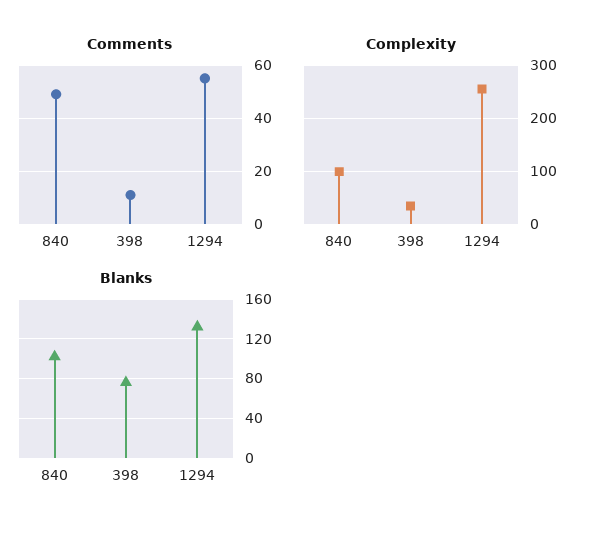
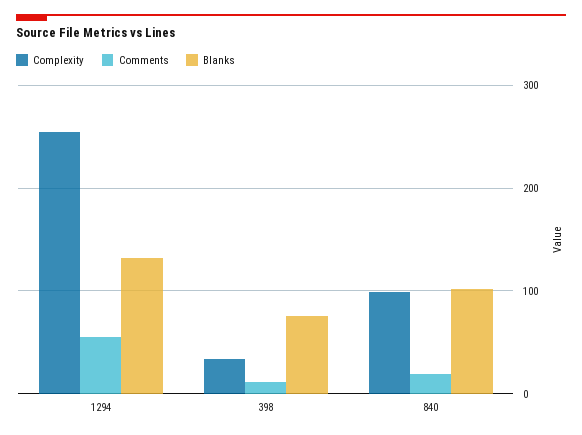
  {
    "Comments": {
-     "840": 50,
+     "840": 20,
      "398": 10,
      "1294": 55
    },
    "Complexity": {
      "840": 100,
      "398": 30,
      "1294": 260
    },
    "Blanks": {
      "840": 100,
      "398": 80,
      "1294": 130
    }
  }

